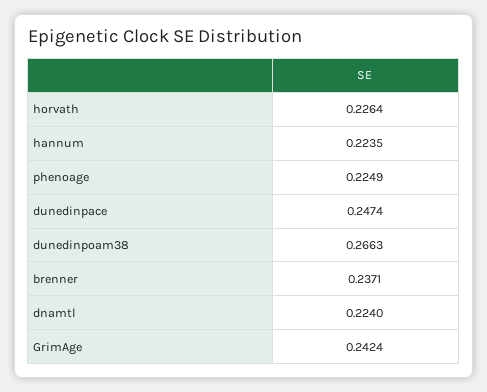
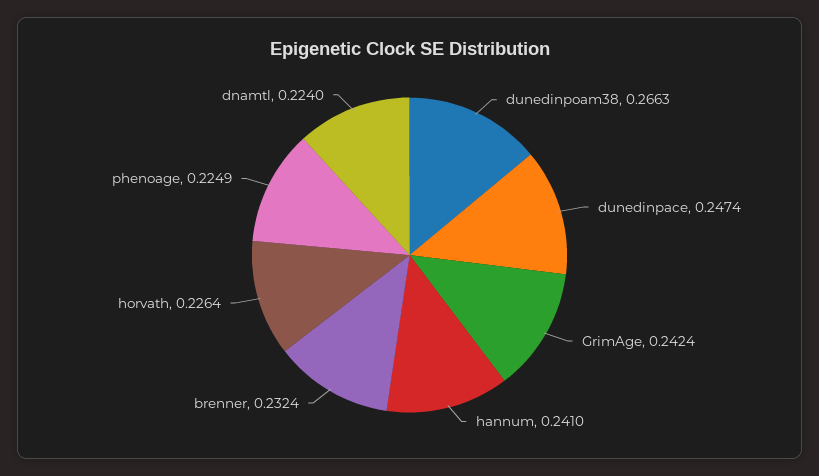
  {
    "horvath": 0.2264,
-   "hannum": 0.2235,
+   "hannum": 0.241,
    "phenoage": 0.2249,
    "dunedinpace": 0.2474,
    "dunedinpoam38": 0.2663,
-   "brenner": 0.2371,
+   "brenner": 0.2324,
    "dnamtl": 0.224,
    "GrimAge": 0.2424
  }

